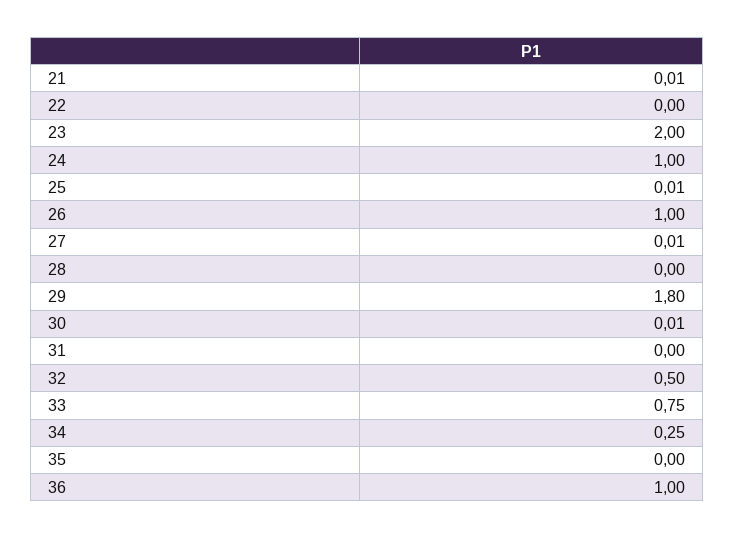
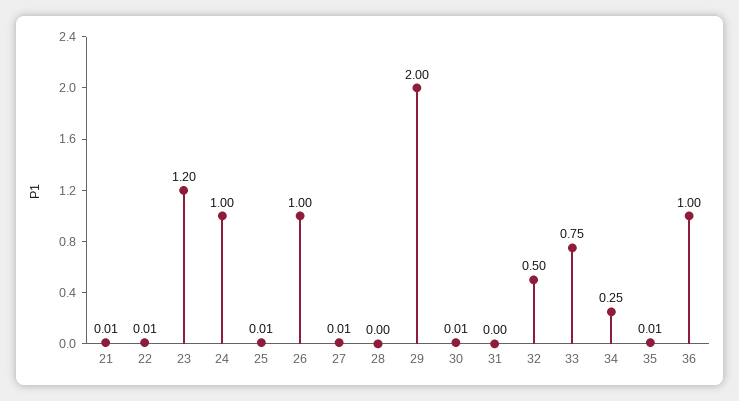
  {
    "21": 0.01,
-   "22": 0,
+   "22": 0.01,
-   "23": 2,
+   "23": 1.2,
    "24": 1,
    "25": 0.01,
    "26": 1,
    "27": 0.01,
    "28": 0,
-   "29": 1.8,
+   "29": 2,
    "30": 0.01,
    "31": 0,
    "32": 0.5,
    "33": 0.75,
    "34": 0.25,
-   "35": 0,
+   "35": 0.01,
    "36": 1
  }

